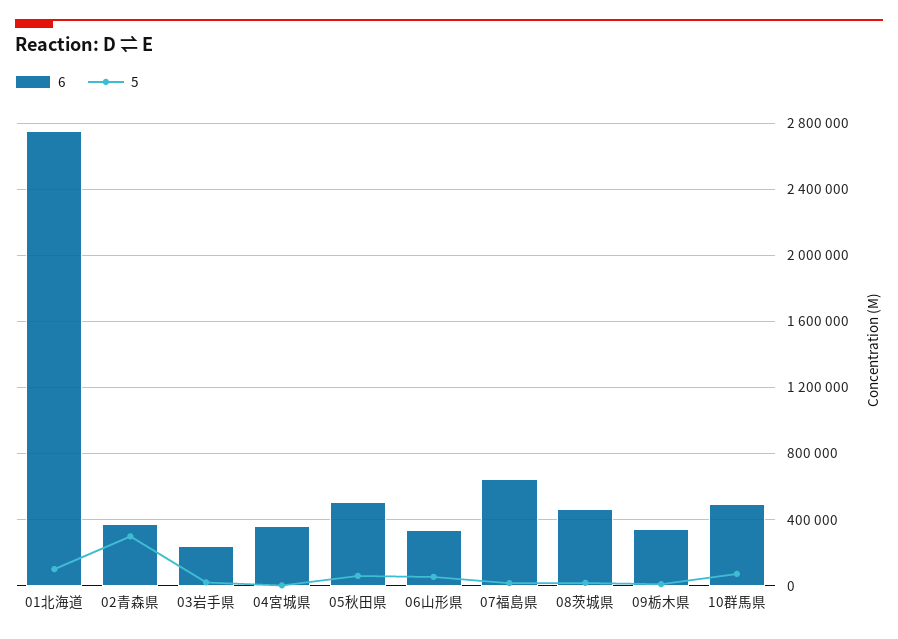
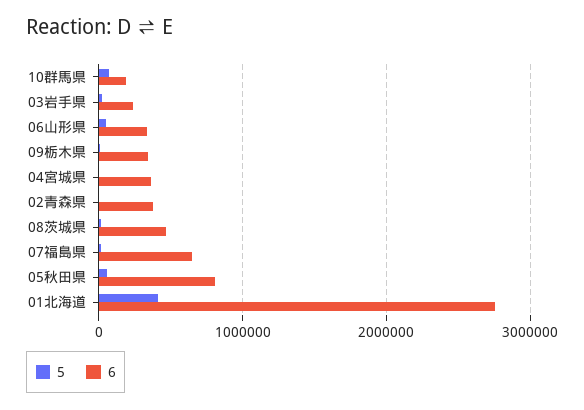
  {
    "6": {
      "01北海道": 2750000,
      "02青森県": 400000,
      "03岩手県": 250000,
      "04宮城県": 350000,
-     "05秋田県": 500000,
+     "05秋田県": 800000,
      "06山形県": 350000,
      "07福島県": 650000,
      "08茨城県": 450000,
      "09栃木県": 350000,
-     "10群馬県": 500000
+     "10群馬県": 200000
    },
    "5": {
-     "01北海道": 100000,
+     "01北海道": 400000,
-     "02青森県": 300000,
+     "02青森県": 0,
      "03岩手県": 0,
      "04宮城県": 0,
      "05秋田県": 50000,
      "06山形県": 50000,
      "07福島県": 0,
      "08茨城県": 0,
      "09栃木県": 0,
      "10群馬県": 50000
    }
  }

